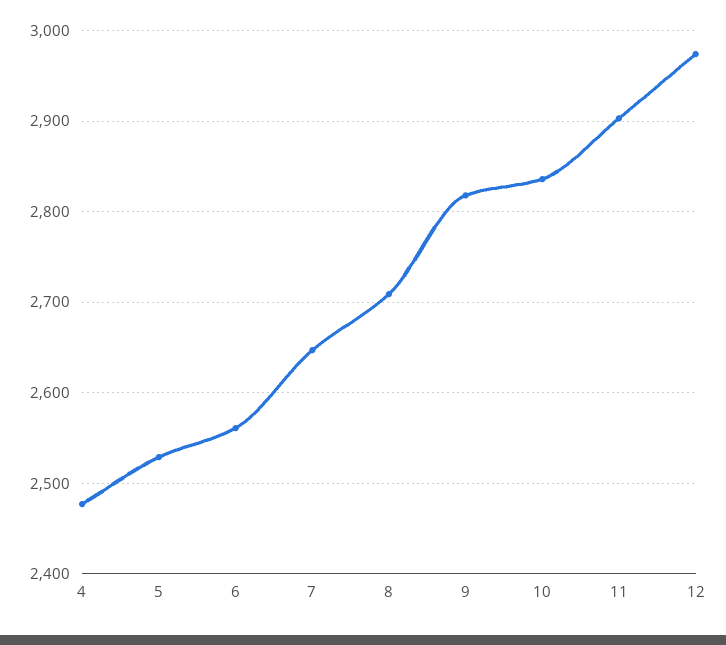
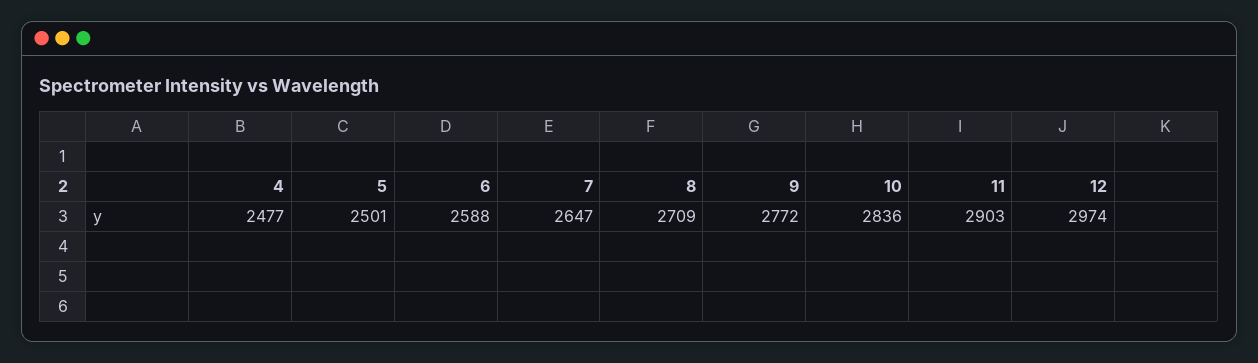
  {
    "4": 2477,
-   "5": 2530,
+   "5": 2501,
-   "6": 2560,
+   "6": 2588,
    "7": 2647,
    "8": 2709,
-   "9": 2820,
+   "9": 2772,
    "10": 2836,
    "11": 2903,
    "12": 2974
  }

